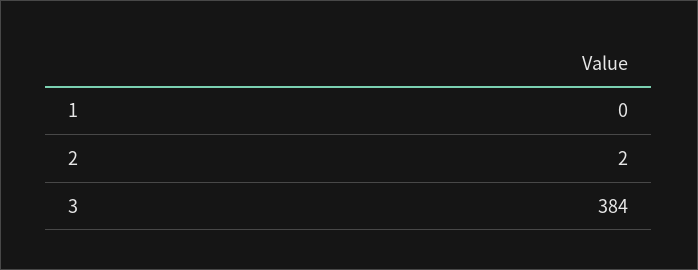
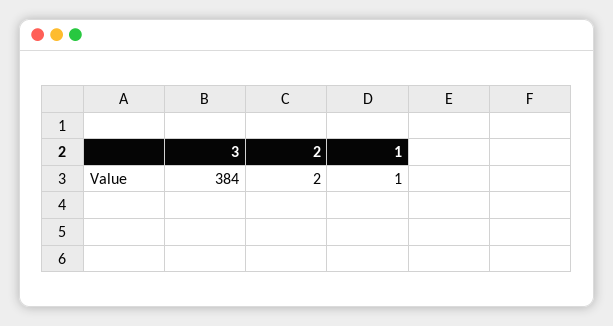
  {
-   "1": 0,
+   "1": 1,
    "2": 2,
    "3": 384
  }

